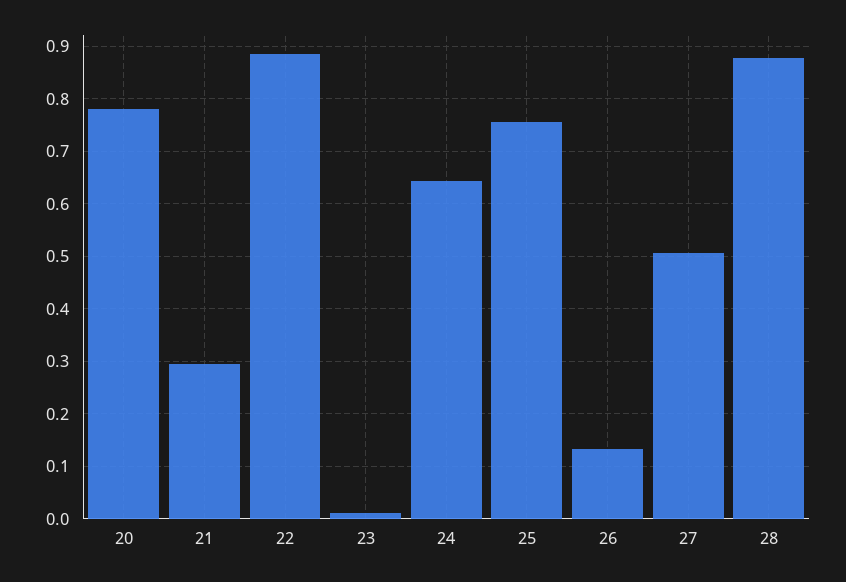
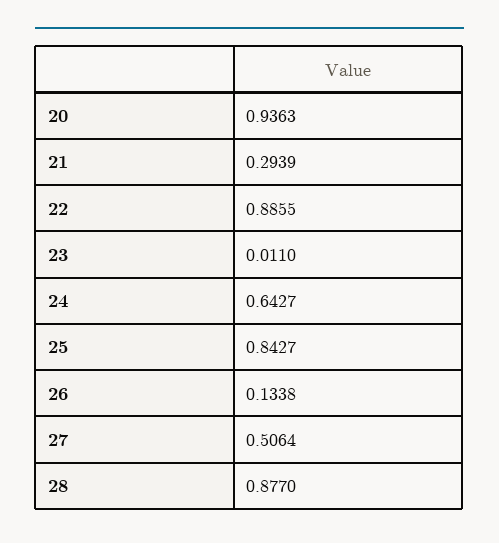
  {
-   "20": 0.78,
+   "20": 0.9363,
    "21": 0.2939,
    "22": 0.8855,
    "23": 0.011,
    "24": 0.6427,
-   "25": 0.76,
+   "25": 0.8427,
    "26": 0.1338,
    "27": 0.5064,
    "28": 0.877
  }

